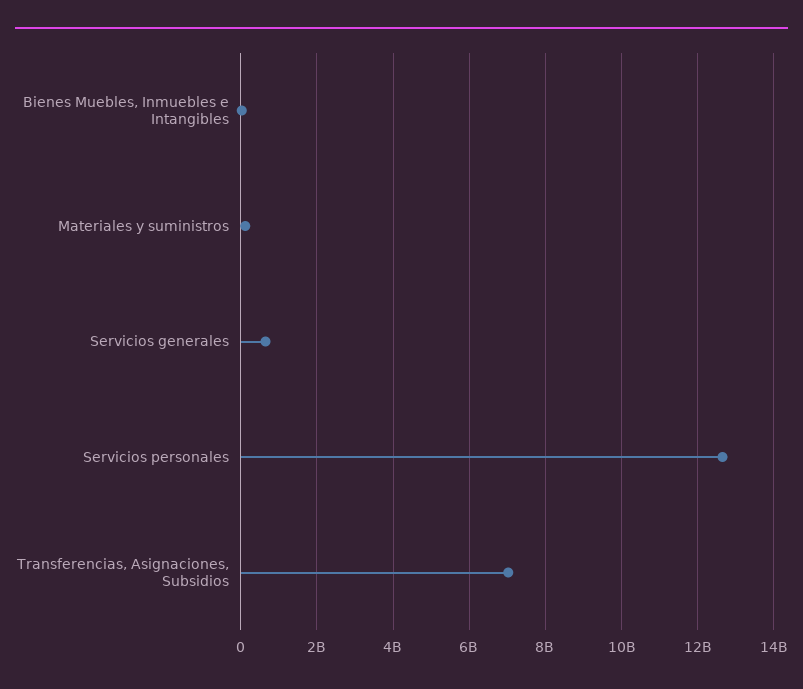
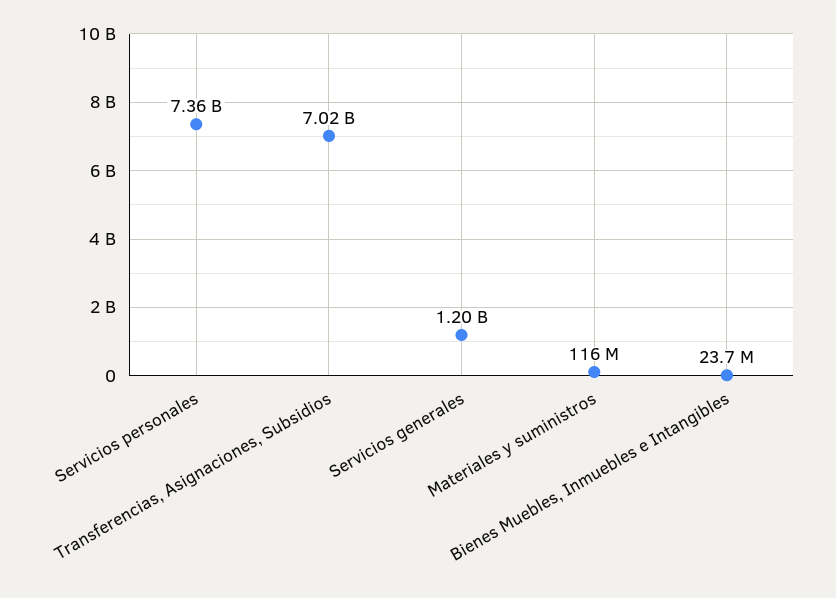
  {
    "Bienes Muebles, Inmuebles e Intangibles": 23700000,
    "Materiales y suministros": 116000000,
-   "Servicios generales": 600000000,
+   "Servicios generales": 1200000000,
-   "Servicios personales": 12600000000,
+   "Servicios personales": 7360000000,
    "Transferencias, Asignaciones, Subsidios": 7020000000
  }

